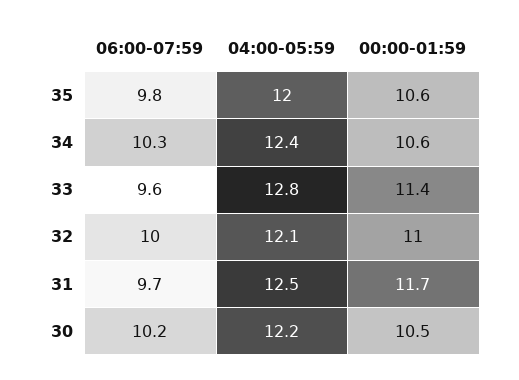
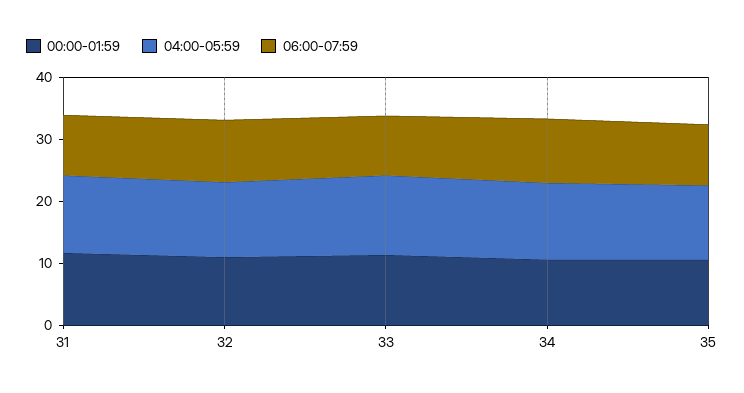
  {
    "06:00-07:59": {
      "35": 9.8,
      "34": 10.3,
      "33": 9.6,
      "32": 10,
-     "31": 9.7,
+     "31": 9.7
-     "30": 10.2
    },
    "04:00-05:59": {
      "35": 12,
      "34": 12.4,
      "33": 12.8,
      "32": 12.1,
-     "31": 12.5,
+     "31": 12.5
-     "30": 12.2
    },
    "00:00-01:59": {
      "35": 10.6,
      "34": 10.6,
      "33": 11.4,
      "32": 11,
-     "31": 11.7,
+     "31": 11.7
-     "30": 10.5
    }
  }

